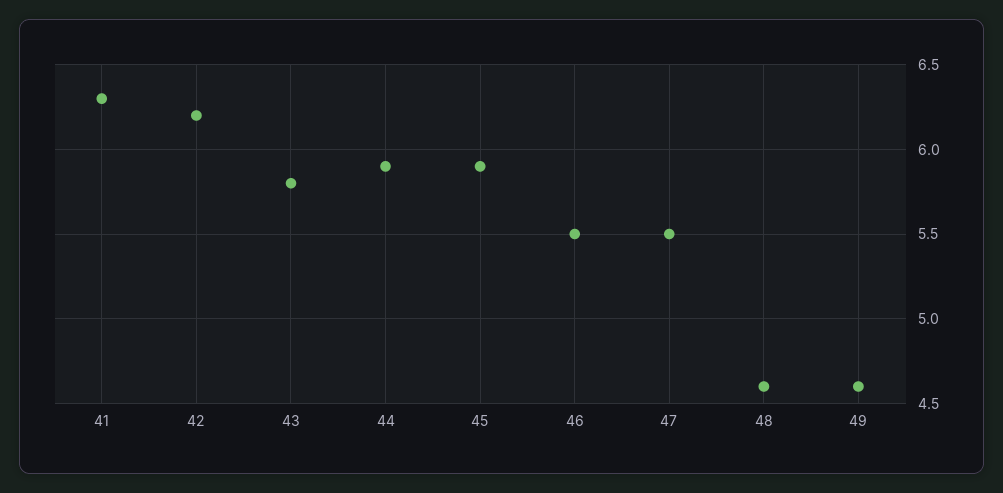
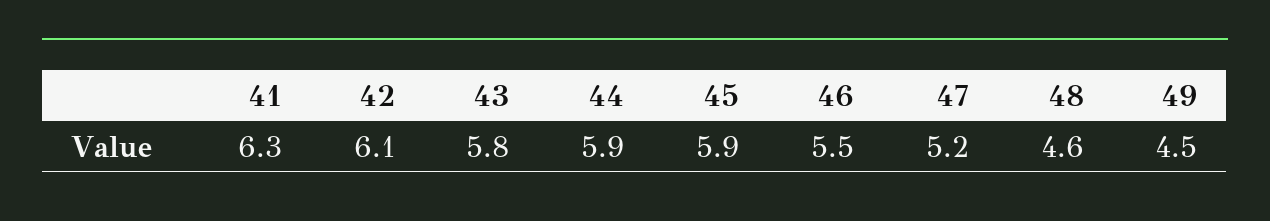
  {
    "41": 6.3,
-   "42": 6.2,
+   "42": 6.1,
    "43": 5.8,
    "44": 5.9,
    "45": 5.9,
    "46": 5.5,
-   "47": 5.5,
+   "47": 5.2,
    "48": 4.6,
-   "49": 4.6
+   "49": 4.5
  }

